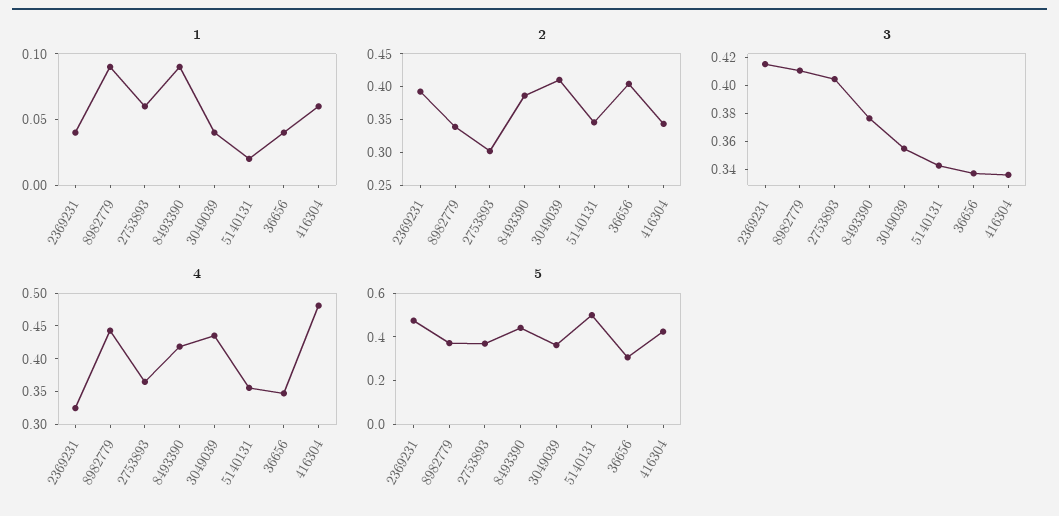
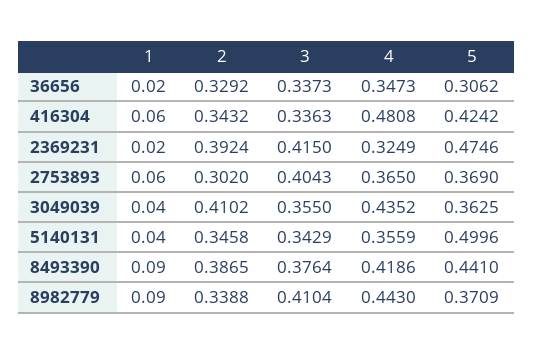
  {
    "1": {
-     "2369231": 0.04,
+     "2369231": 0.02,
      "8982779": 0.09,
      "2753893": 0.06,
      "8493390": 0.09,
      "3049039": 0.04,
-     "5140131": 0.02,
+     "5140131": 0.04,
-     "36656": 0.04,
+     "36656": 0.02,
      "416304": 0.06
    },
    "2": {
      "2369231": 0.3924,
      "8982779": 0.3388,
      "2753893": 0.302,
      "8493390": 0.3865,
      "3049039": 0.4102,
      "5140131": 0.3458,
-     "36656": 0.4,
+     "36656": 0.3292,
      "416304": 0.3432
    },
    "3": {
      "2369231": 0.415,
      "8982779": 0.4104,
      "2753893": 0.4043,
      "8493390": 0.3764,
      "3049039": 0.355,
      "5140131": 0.3429,
      "36656": 0.3373,
      "416304": 0.3363
    },
    "4": {
      "2369231": 0.3249,
      "8982779": 0.443,
      "2753893": 0.365,
      "8493390": 0.4186,
      "3049039": 0.4352,
      "5140131": 0.3559,
      "36656": 0.3473,
      "416304": 0.4808
    },
    "5": {
      "2369231": 0.4746,
      "8982779": 0.3709,
      "2753893": 0.369,
      "8493390": 0.441,
      "3049039": 0.3625,
      "5140131": 0.4996,
      "36656": 0.3062,
      "416304": 0.4242
    }
  }

